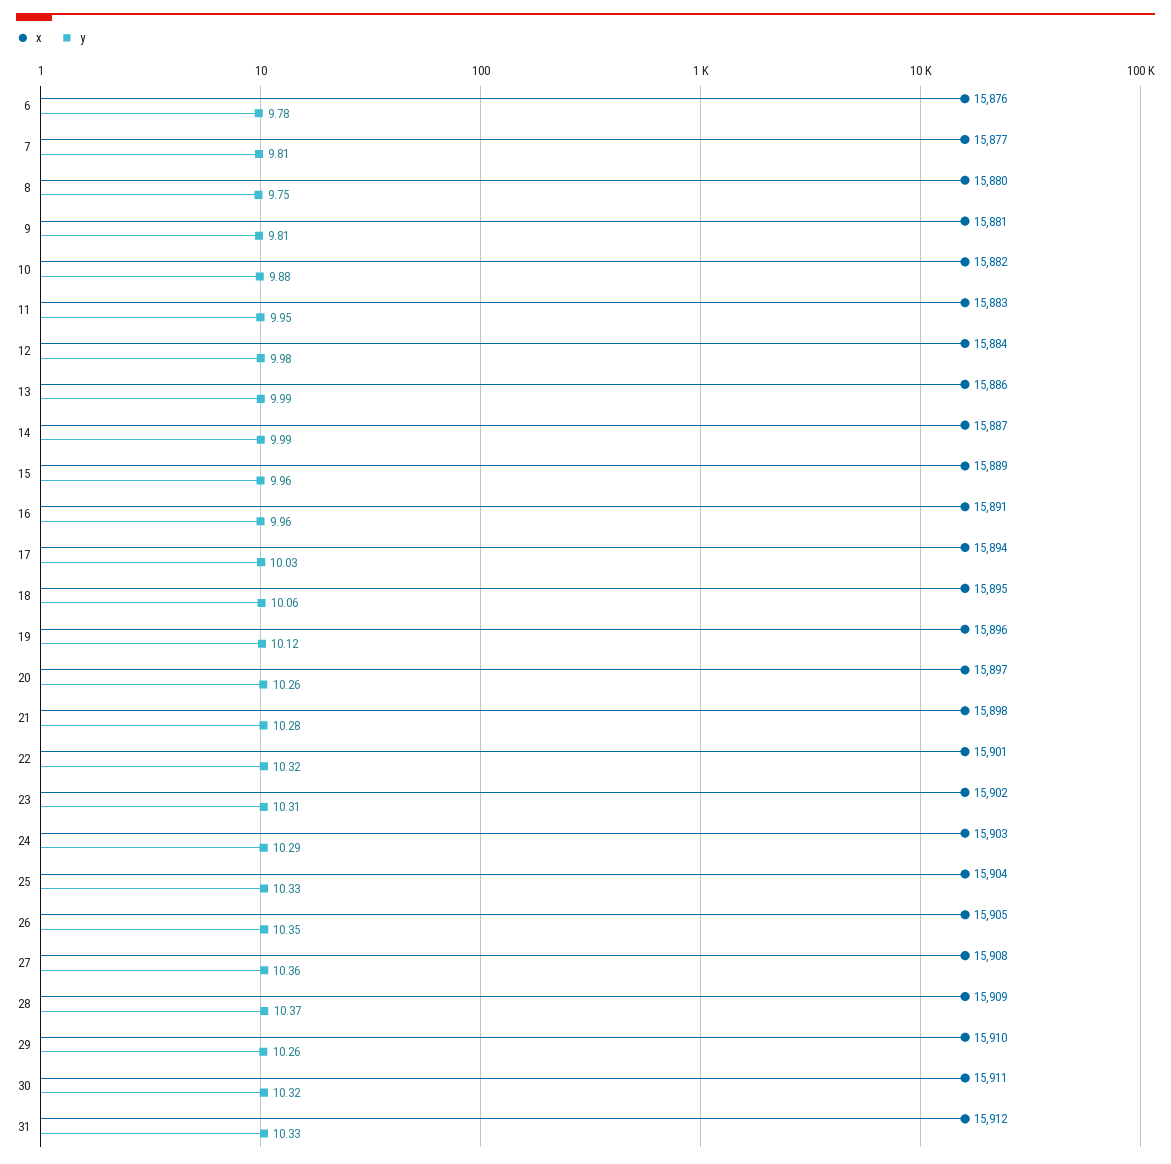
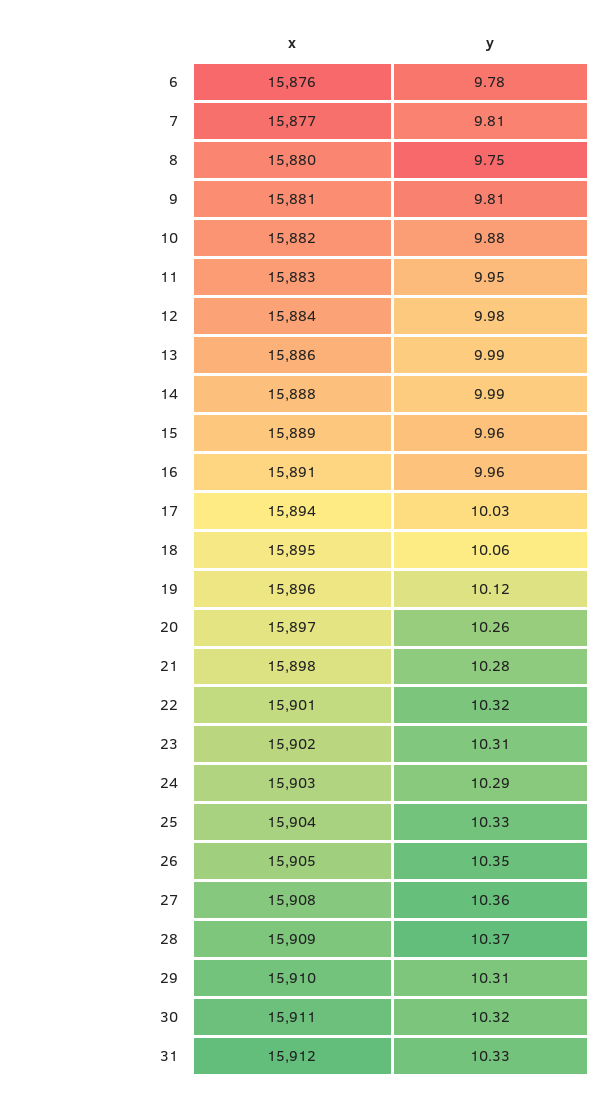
  {
    "x": {
      "6": 15876,
      "7": 15877,
      "8": 15880,
      "9": 15881,
      "10": 15882,
      "11": 15883,
      "12": 15884,
      "13": 15886,
-     "14": 15887,
+     "14": 15888,
      "15": 15889,
      "16": 15891,
      "17": 15894,
      "18": 15895,
      "19": 15896,
      "20": 15897,
      "21": 15898,
      "22": 15901,
      "23": 15902,
      "24": 15903,
      "25": 15904,
      "26": 15905,
      "27": 15908,
      "28": 15909,
      "29": 15910,
      "30": 15911,
      "31": 15912
    },
    "y": {
      "6": 9.78,
      "7": 9.81,
      "8": 9.75,
      "9": 9.81,
      "10": 9.88,
      "11": 9.95,
      "12": 9.98,
      "13": 9.99,
      "14": 9.99,
      "15": 9.96,
      "16": 9.96,
      "17": 10.03,
      "18": 10.06,
      "19": 10.12,
      "20": 10.26,
      "21": 10.28,
      "22": 10.32,
      "23": 10.31,
      "24": 10.29,
      "25": 10.33,
      "26": 10.35,
      "27": 10.36,
      "28": 10.37,
-     "29": 10.26,
+     "29": 10.31,
      "30": 10.32,
      "31": 10.33
    }
  }

